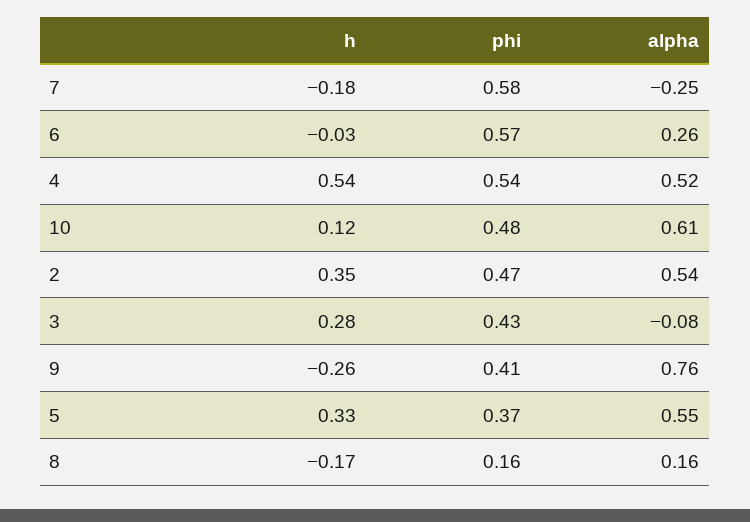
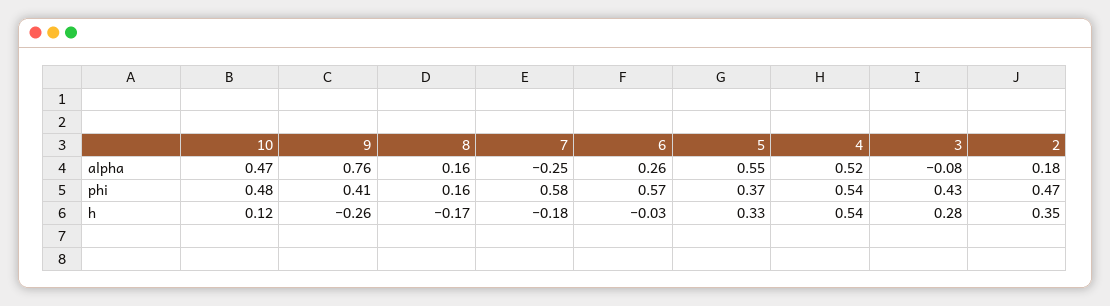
  {
    "h": {
      "7": -0.18,
      "6": -0.03,
      "4": 0.54,
      "10": 0.12,
      "2": 0.35,
      "3": 0.28,
      "9": -0.26,
      "5": 0.33,
      "8": -0.17
    },
    "phi": {
      "7": 0.58,
      "6": 0.57,
      "4": 0.54,
      "10": 0.48,
      "2": 0.47,
      "3": 0.43,
      "9": 0.41,
      "5": 0.37,
      "8": 0.16
    },
    "alpha": {
      "7": -0.25,
      "6": 0.26,
      "4": 0.52,
-     "10": 0.61,
+     "10": 0.47,
-     "2": 0.54,
+     "2": 0.18,
      "3": -0.08,
      "9": 0.76,
      "5": 0.55,
      "8": 0.16
    }
  }

